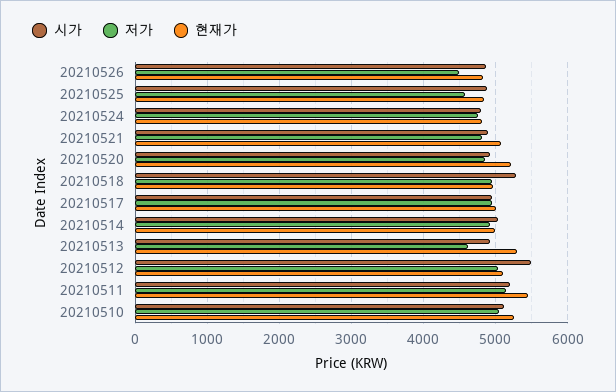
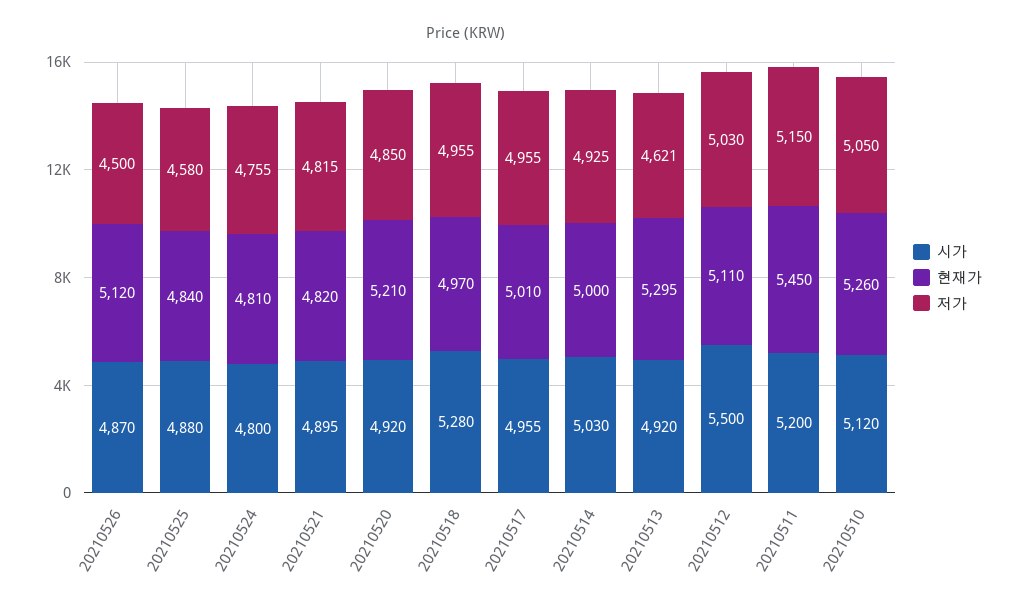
  {
    "시가": {
      "20210526": 4870,
      "20210525": 4880,
      "20210524": 4800,
      "20210521": 4895,
      "20210520": 4920,
      "20210518": 5280,
      "20210517": 4955,
      "20210514": 5030,
      "20210513": 4920,
      "20210512": 5500,
      "20210511": 5200,
      "20210510": 5120
    },
    "저가": {
      "20210526": 4500,
      "20210525": 4580,
      "20210524": 4755,
      "20210521": 4815,
      "20210520": 4850,
      "20210518": 4955,
      "20210517": 4955,
      "20210514": 4925,
      "20210513": 4621,
      "20210512": 5030,
      "20210511": 5150,
      "20210510": 5050
    },
    "현재가": {
-     "20210526": 4800,
+     "20210526": 5120,
      "20210525": 4840,
      "20210524": 4810,
-     "20210521": 5100,
+     "20210521": 4820,
      "20210520": 5210,
      "20210518": 4970,
      "20210517": 5010,
      "20210514": 5000,
      "20210513": 5295,
      "20210512": 5110,
      "20210511": 5450,
      "20210510": 5260
    }
  }

